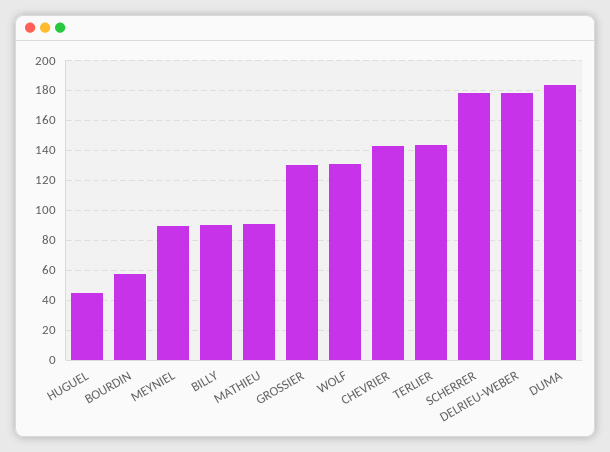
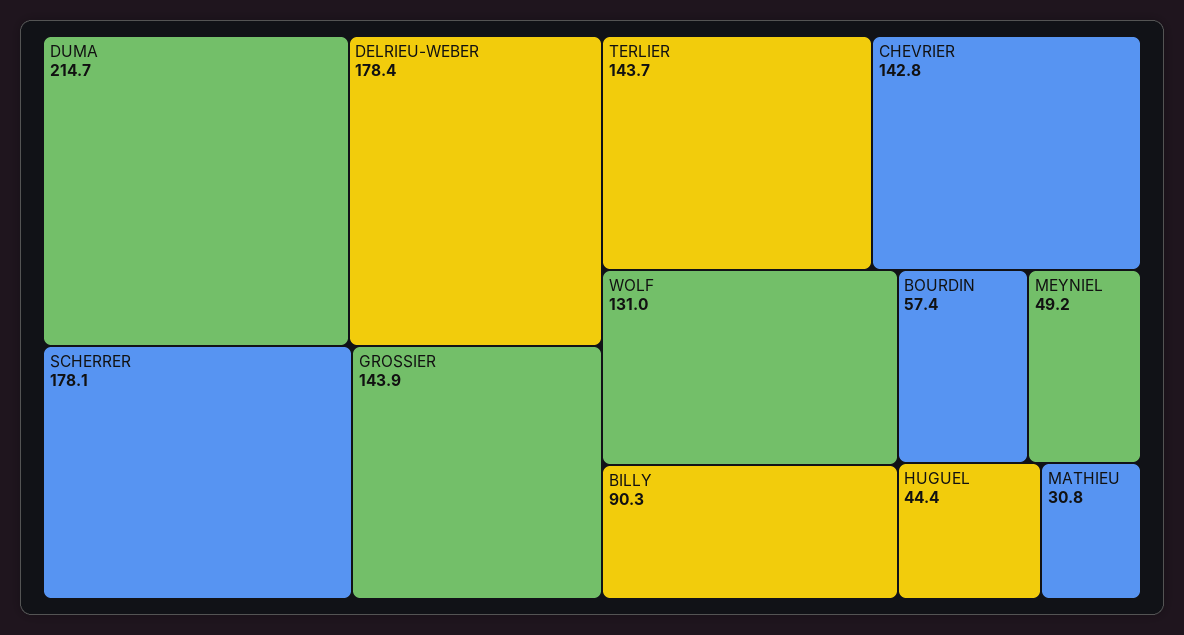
  {
    "HUGUEL": 44.4,
    "BOURDIN": 57.4,
-   "MEYNIEL": 90,
+   "MEYNIEL": 49.2,
    "BILLY": 90.3,
-   "MATHIEU": 90,
+   "MATHIEU": 30.8,
-   "GROSSIER": 130,
+   "GROSSIER": 143.9,
    "WOLF": 131,
    "CHEVRIER": 142.8,
    "TERLIER": 143.7,
    "SCHERRER": 178.1,
    "DELRIEU-WEBER": 178.4,
-   "DUMA": 185
+   "DUMA": 214.7
  }

